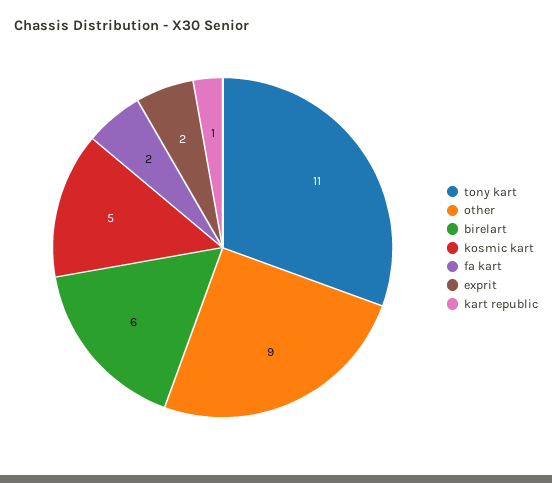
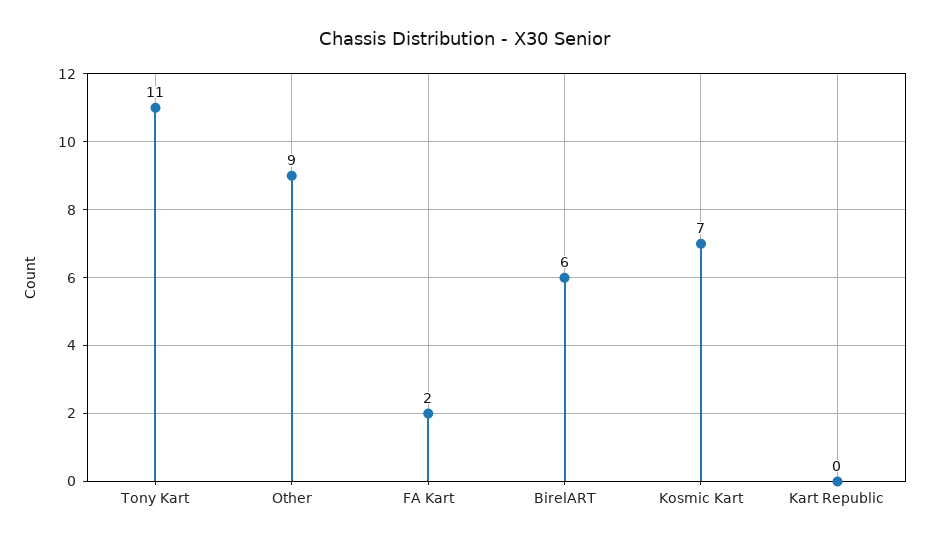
  {
    "tony kart": 11,
    "other": 9,
    "birelart": 6,
-   "kosmic kart": 5,
+   "kosmic kart": 7,
    "fa kart": 2,
-   "exprit": 2,
-   "kart republic": 1
+   "kart republic": 0
  }

